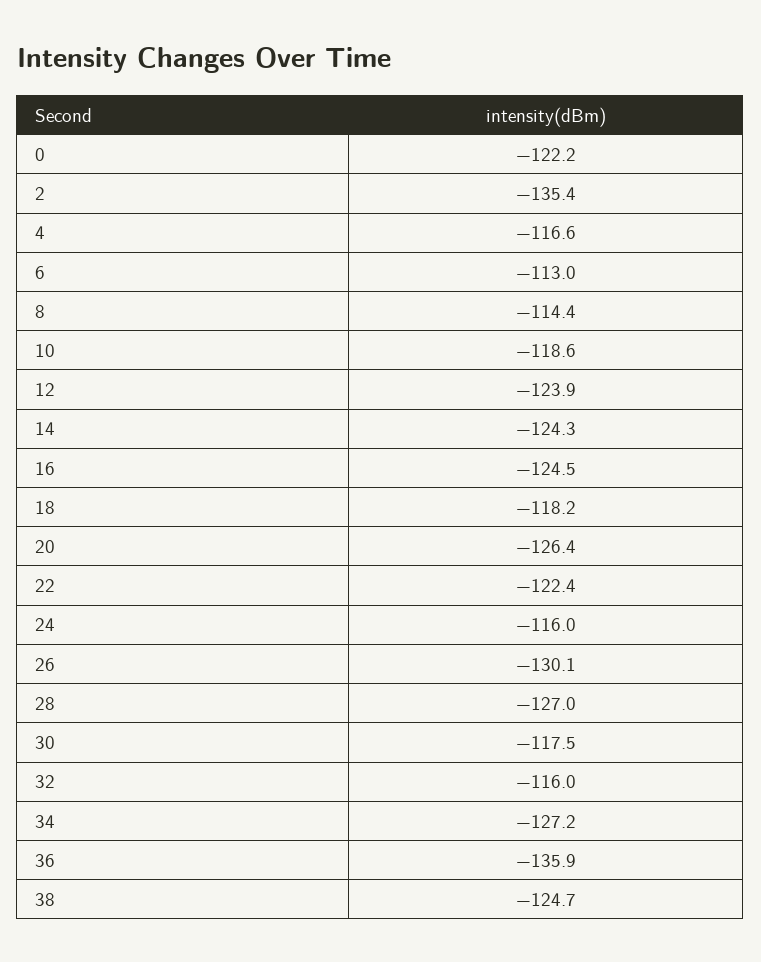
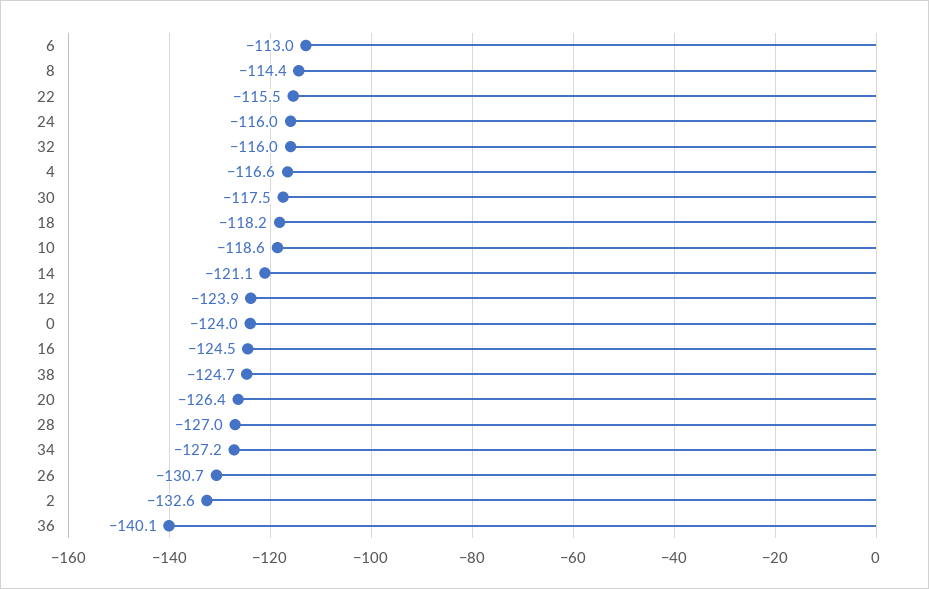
  {
-   "0": -122.2,
+   "0": -124,
-   "2": -135.4,
+   "2": -132.6,
    "4": -116.6,
    "6": -113,
    "8": -114.4,
    "10": -118.6,
    "12": -123.9,
-   "14": -124.3,
+   "14": -121.1,
    "16": -124.5,
    "18": -118.2,
    "20": -126.4,
-   "22": -122.4,
+   "22": -115.5,
    "24": -116,
-   "26": -130.1,
+   "26": -130.7,
    "28": -127,
    "30": -117.5,
    "32": -116,
    "34": -127.2,
-   "36": -135.9,
+   "36": -140.1,
    "38": -124.7
  }

